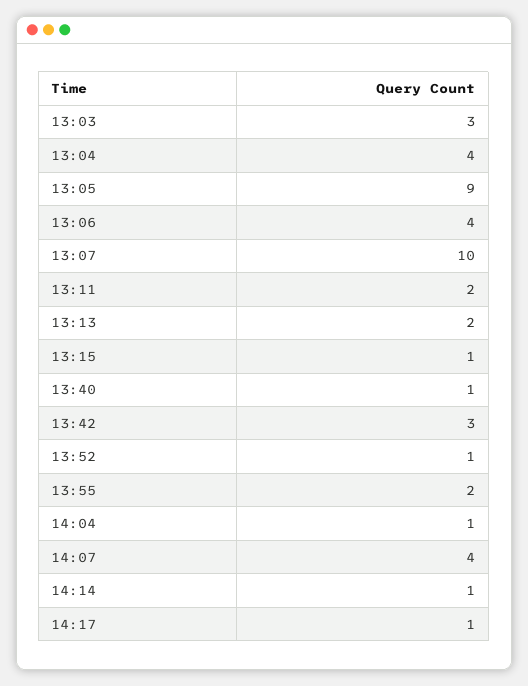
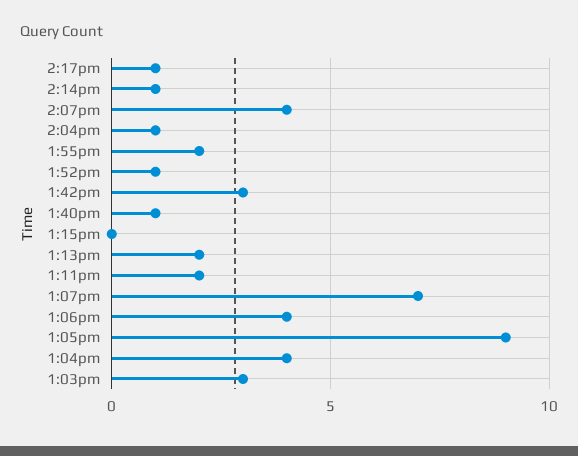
  {
    "13:03": 3,
    "13:04": 4,
    "13:05": 9,
    "13:06": 4,
-   "13:07": 10,
+   "13:07": 7,
    "13:11": 2,
    "13:13": 2,
-   "13:15": 1,
+   "13:15": 0,
    "13:40": 1,
    "13:42": 3,
    "13:52": 1,
    "13:55": 2,
    "14:04": 1,
    "14:07": 4,
    "14:14": 1,
    "14:17": 1
  }

